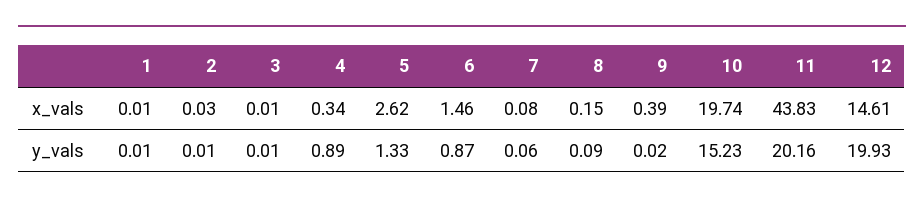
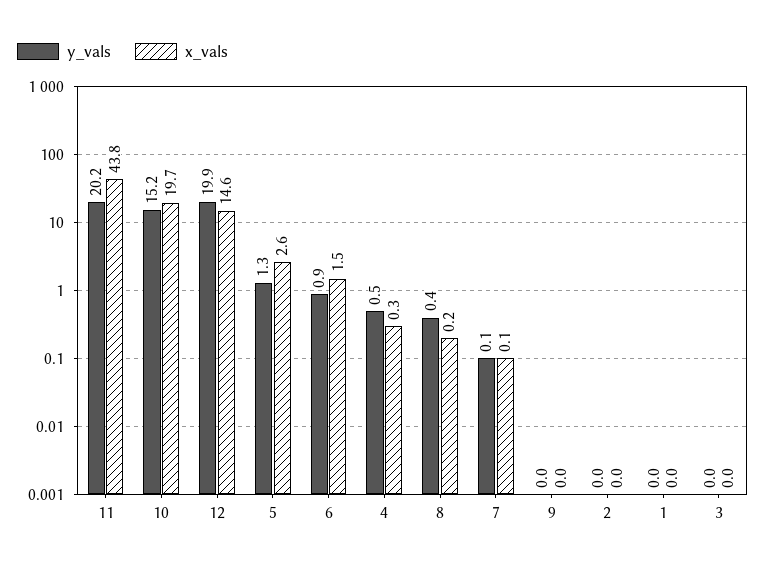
  {
    "x_vals": {
      "1": 0.01,
      "2": 0.03,
      "3": 0.01,
      "4": 0.34,
      "5": 2.62,
      "6": 1.46,
      "7": 0.08,
      "8": 0.15,
-     "9": 0.39,
+     "9": 0,
      "10": 19.74,
      "11": 43.83,
      "12": 14.61
    },
    "y_vals": {
      "1": 0.01,
      "2": 0.01,
      "3": 0.01,
-     "4": 0.89,
+     "4": 0.5,
      "5": 1.33,
      "6": 0.87,
      "7": 0.06,
-     "8": 0.09,
+     "8": 0.4,
      "9": 0.02,
      "10": 15.23,
      "11": 20.16,
      "12": 19.93
    }
  }

